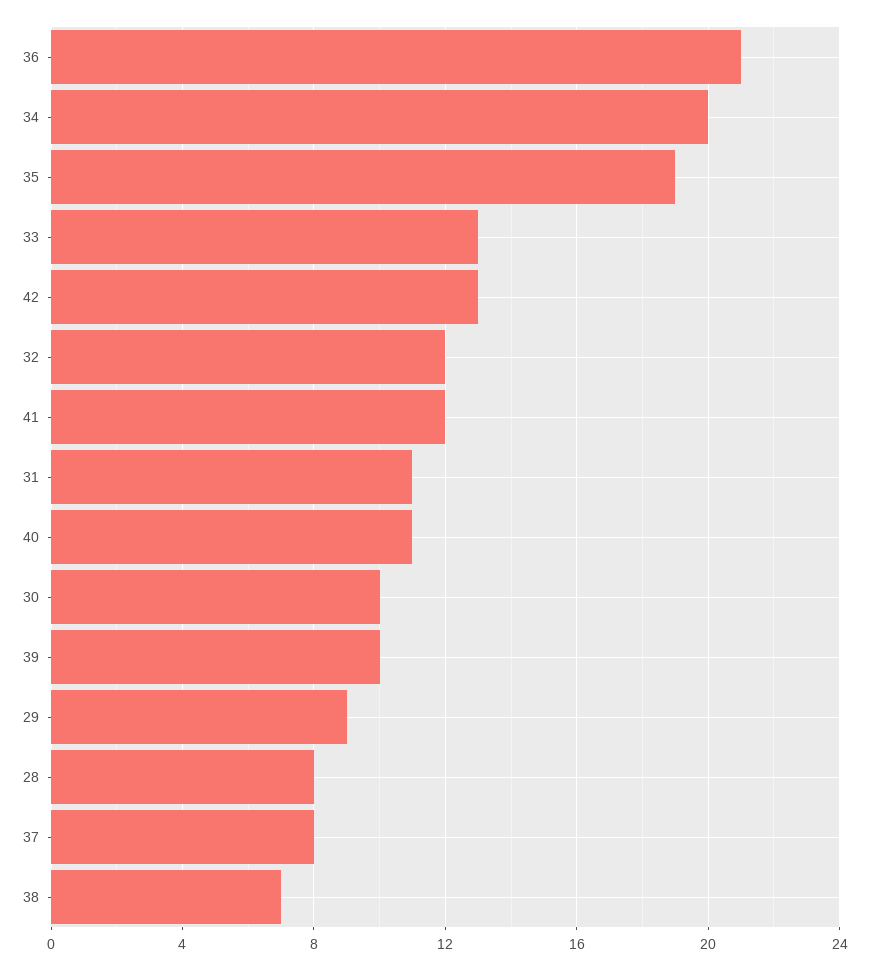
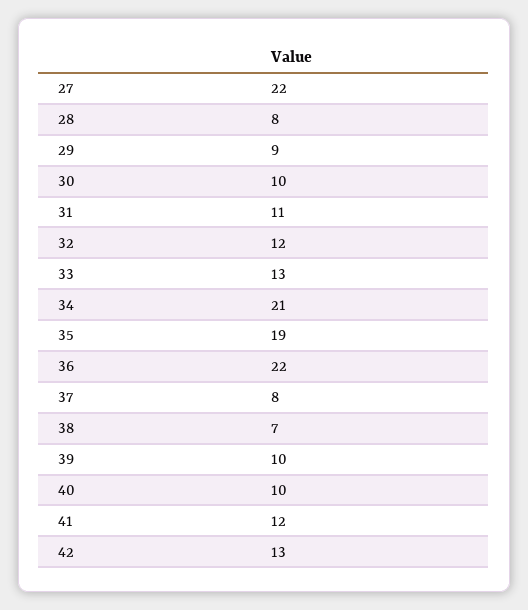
  {
-   "36": 21,
+   "36": 22,
-   "34": 20,
+   "34": 21,
    "35": 19,
    "33": 13,
    "42": 13,
    "32": 12,
    "41": 12,
    "31": 11,
-   "40": 11,
+   "40": 10,
    "30": 10,
    "39": 10,
    "29": 9,
    "28": 8,
    "37": 8,
-   "38": 7
+   "38": 7,
+   "27": 22
  }

